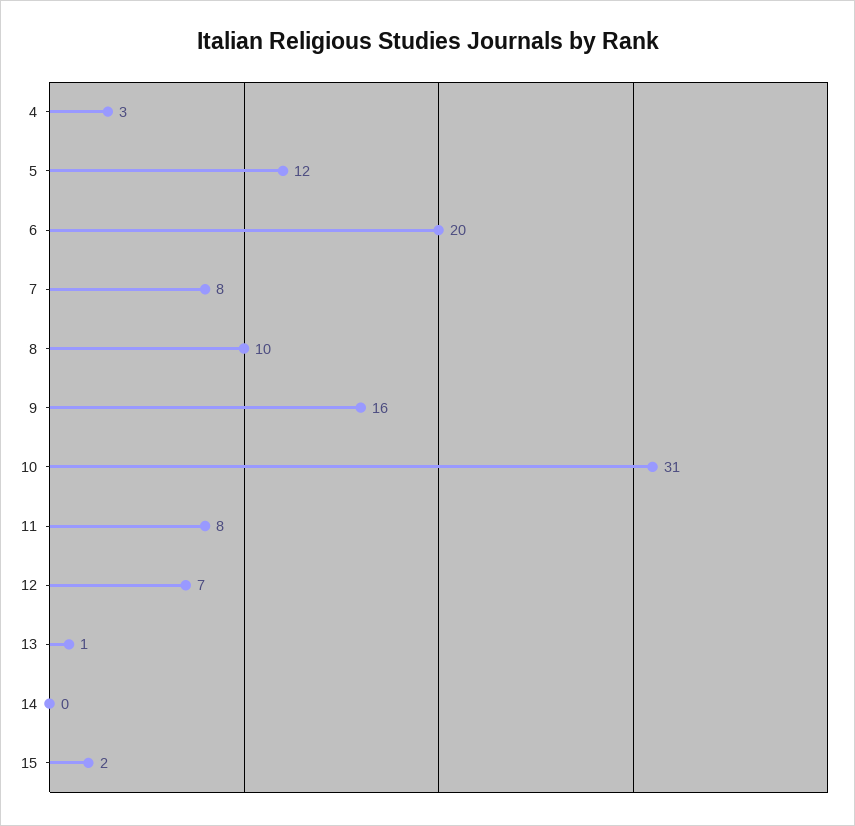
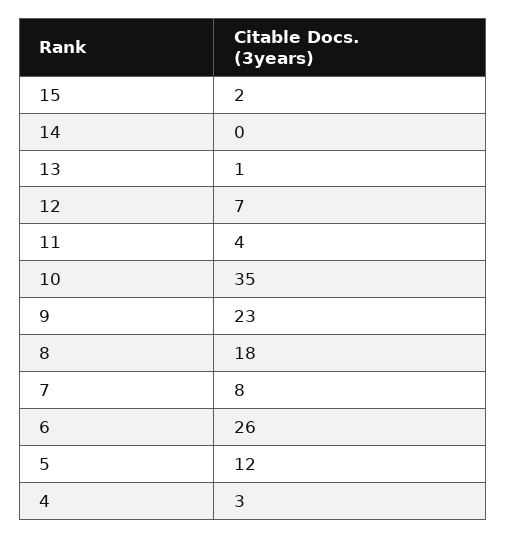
  {
    "4": 3,
    "5": 12,
-   "6": 20,
+   "6": 26,
    "7": 8,
-   "8": 10,
+   "8": 18,
-   "9": 16,
+   "9": 23,
-   "10": 31,
+   "10": 35,
-   "11": 8,
+   "11": 4,
    "12": 7,
    "13": 1,
    "14": 0,
    "15": 2
  }

